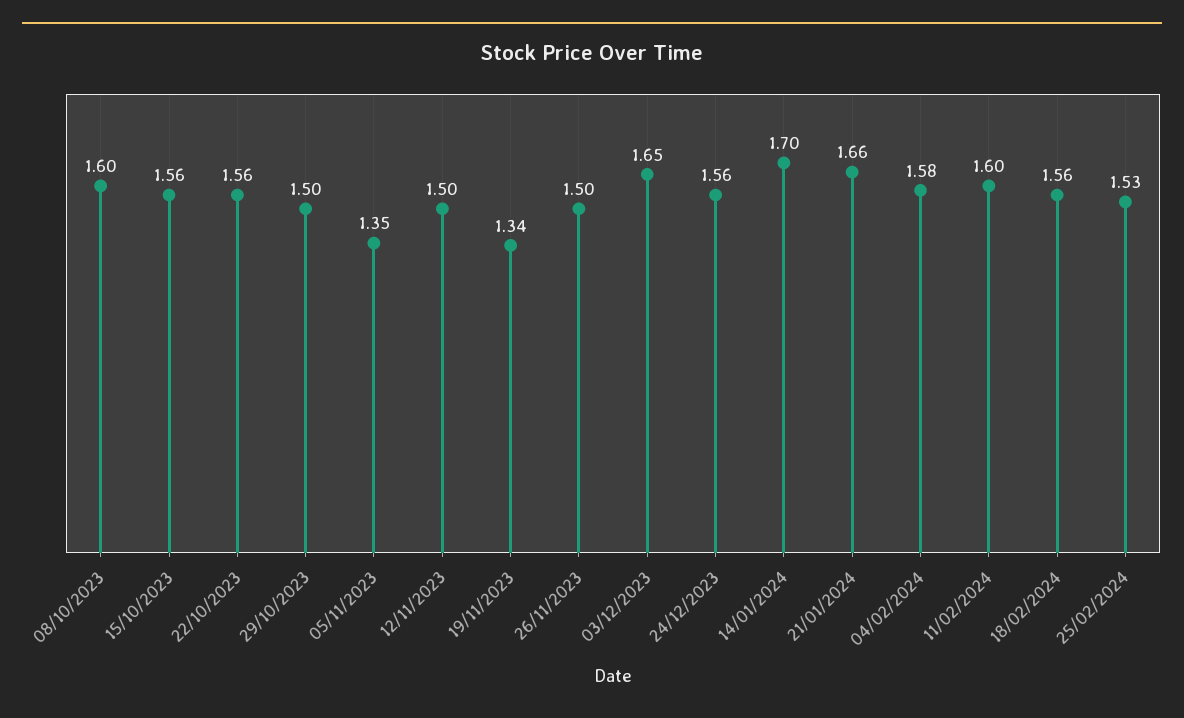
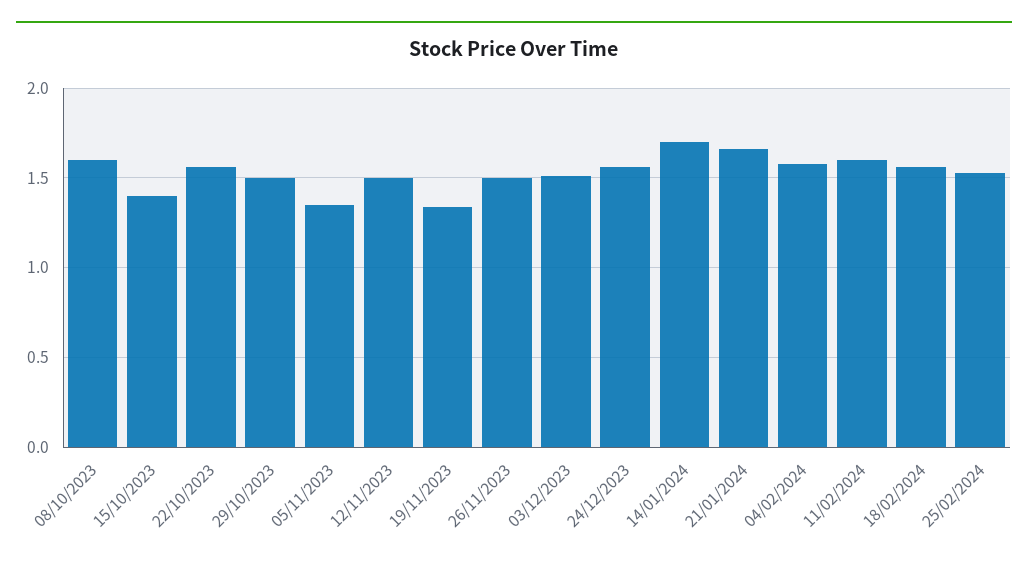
  {
    "08/10/2023": 1.6,
-   "15/10/2023": 1.56,
+   "15/10/2023": 1.4,
    "22/10/2023": 1.56,
    "29/10/2023": 1.5,
    "05/11/2023": 1.35,
    "12/11/2023": 1.5,
    "19/11/2023": 1.34,
    "26/11/2023": 1.5,
-   "03/12/2023": 1.65,
+   "03/12/2023": 1.5,
    "24/12/2023": 1.56,
    "14/01/2024": 1.7,
    "21/01/2024": 1.66,
    "04/02/2024": 1.58,
    "11/02/2024": 1.6,
    "18/02/2024": 1.56,
    "25/02/2024": 1.53
  }

